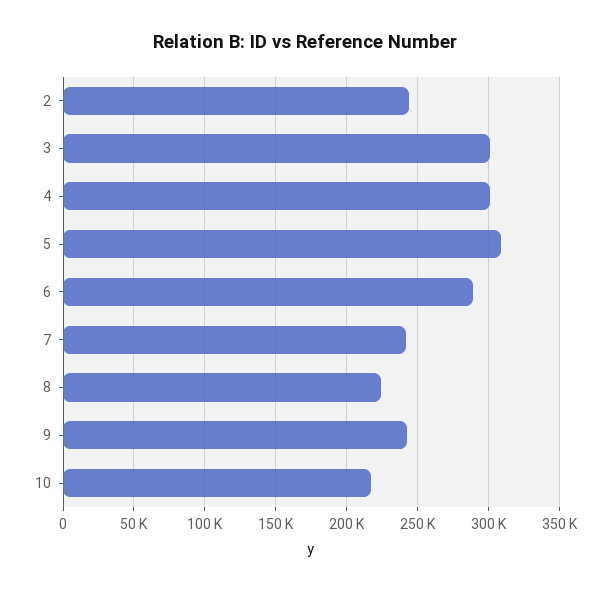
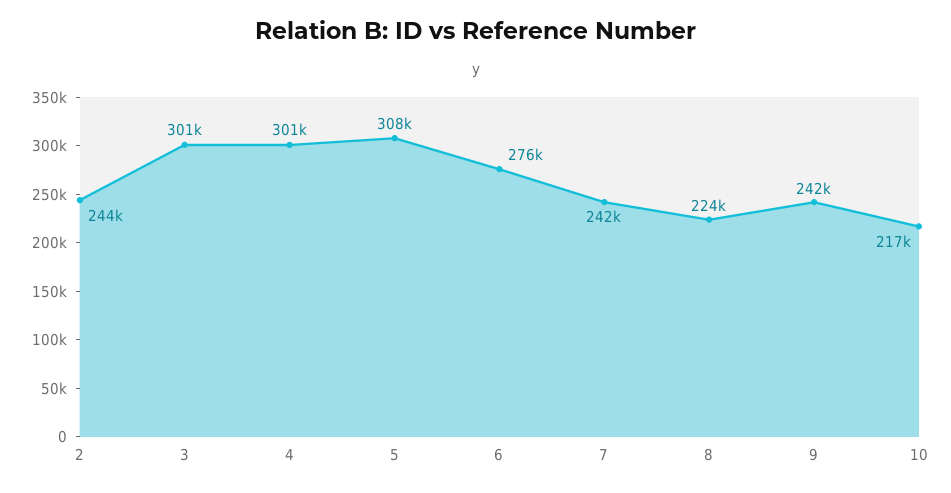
  {
    "2": 244000,
    "3": 301000,
    "4": 301000,
    "5": 308000,
-   "6": 290000,
+   "6": 276000,
    "7": 242000,
    "8": 224000,
    "9": 242000,
    "10": 217000
  }

